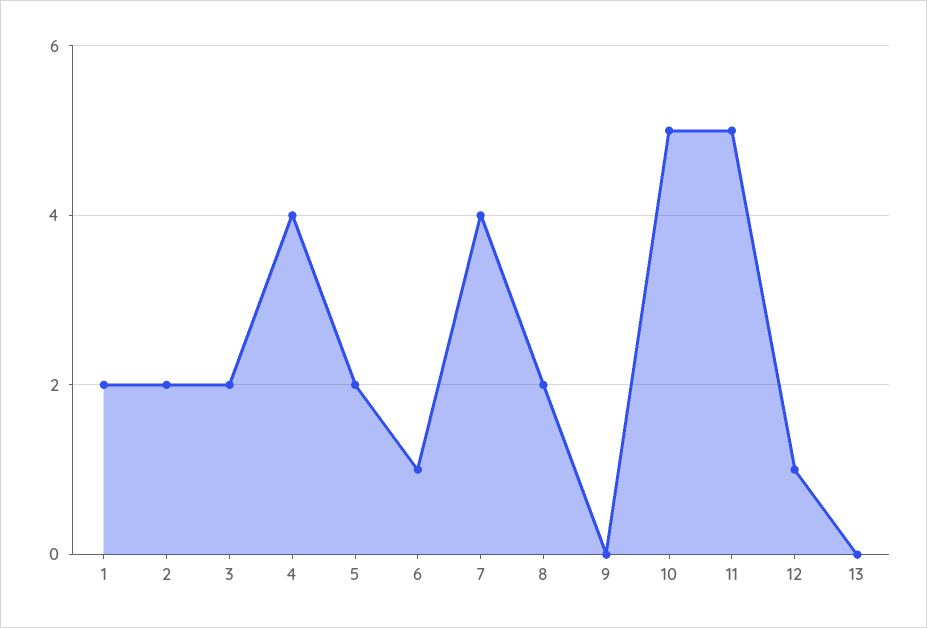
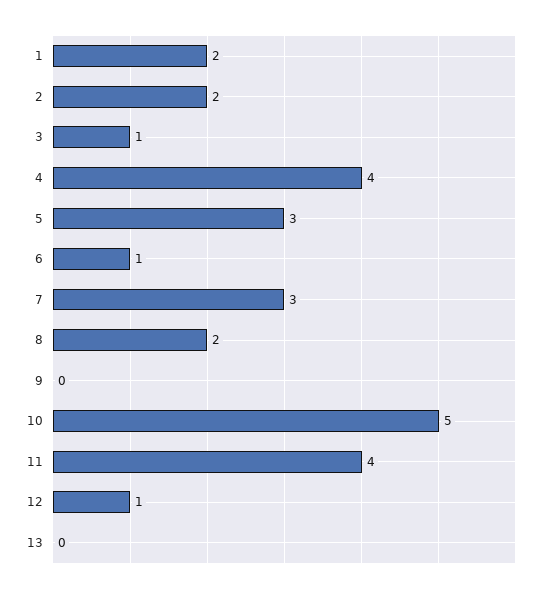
  {
    "1": 2,
    "2": 2,
-   "3": 2,
+   "3": 1,
    "4": 4,
-   "5": 2,
+   "5": 3,
    "6": 1,
-   "7": 4,
+   "7": 3,
    "8": 2,
    "9": 0,
    "10": 5,
-   "11": 5,
+   "11": 4,
    "12": 1,
    "13": 0
  }

